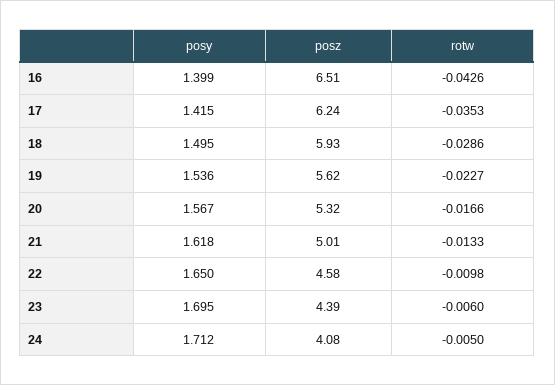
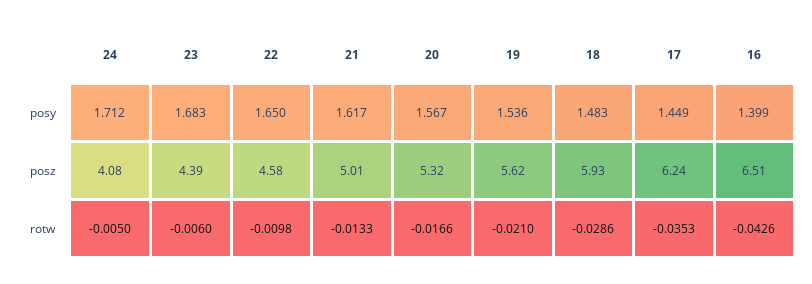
  {
    "posy": {
      "16": 1.399,
-     "17": 1.415,
+     "17": 1.449,
-     "18": 1.495,
+     "18": 1.483,
      "19": 1.536,
      "20": 1.567,
-     "21": 1.618,
+     "21": 1.617,
      "22": 1.65,
-     "23": 1.695,
+     "23": 1.683,
      "24": 1.712
    },
    "posz": {
      "16": 6.51,
      "17": 6.24,
      "18": 5.93,
      "19": 5.62,
      "20": 5.32,
      "21": 5.01,
      "22": 4.58,
      "23": 4.39,
      "24": 4.08
    },
    "rotw": {
      "16": -0.0426,
      "17": -0.0353,
      "18": -0.0286,
-     "19": -0.0227,
+     "19": -0.021,
      "20": -0.0166,
      "21": -0.0133,
      "22": -0.0098,
      "23": -0.006,
      "24": -0.005
    }
  }

